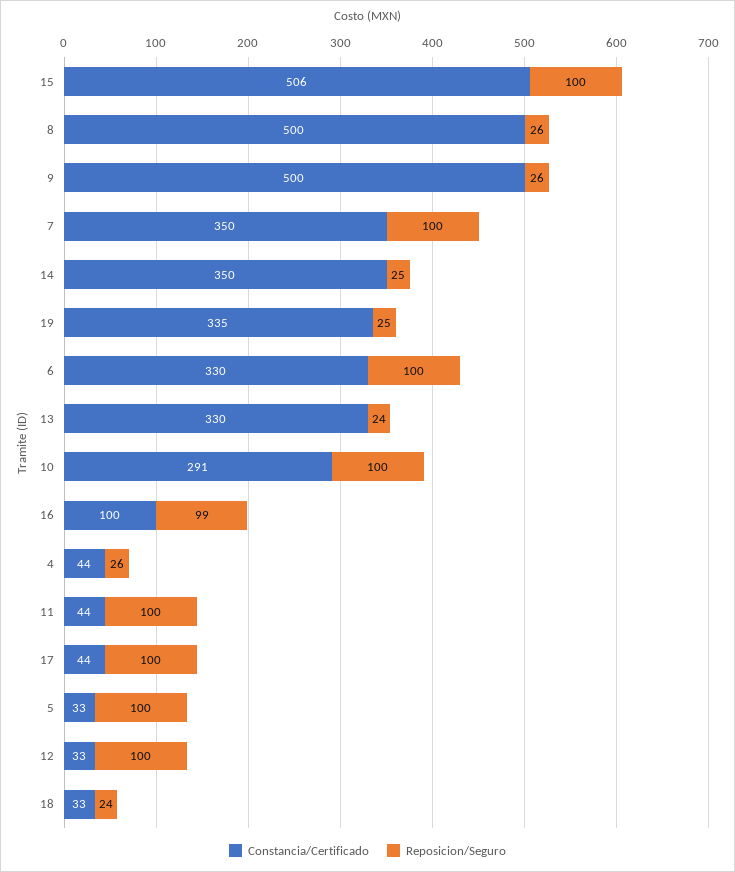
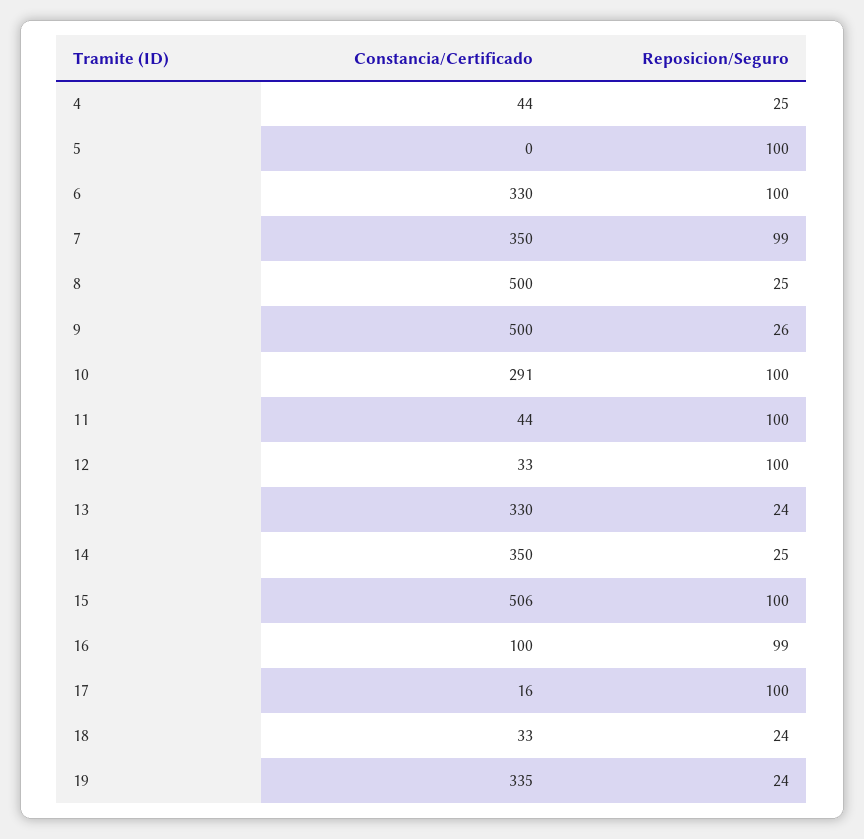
  {
    "Constancia/Certificado": {
      "15": 506,
      "8": 500,
      "9": 500,
      "7": 350,
      "14": 350,
      "19": 335,
      "6": 330,
      "13": 330,
      "10": 291,
      "16": 100,
      "4": 44,
      "11": 44,
-     "17": 44,
+     "17": 16,
-     "5": 33,
+     "5": 0,
      "12": 33,
      "18": 33
    },
    "Reposicion/Seguro": {
      "15": 100,
-     "8": 26,
+     "8": 25,
      "9": 26,
-     "7": 100,
+     "7": 99,
      "14": 25,
-     "19": 25,
+     "19": 24,
      "6": 100,
      "13": 24,
      "10": 100,
      "16": 99,
-     "4": 26,
+     "4": 25,
      "11": 100,
      "17": 100,
      "5": 100,
      "12": 100,
      "18": 24
    }
  }

